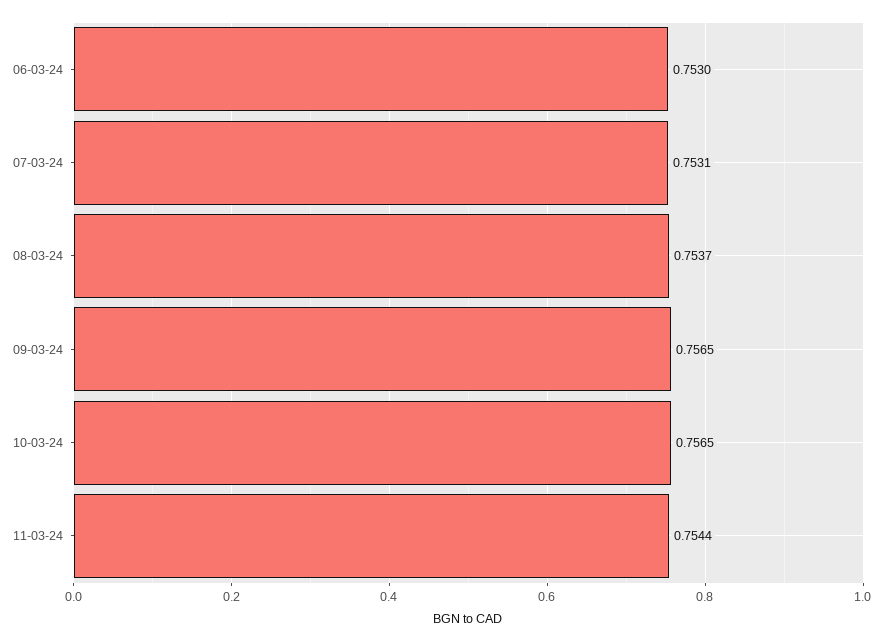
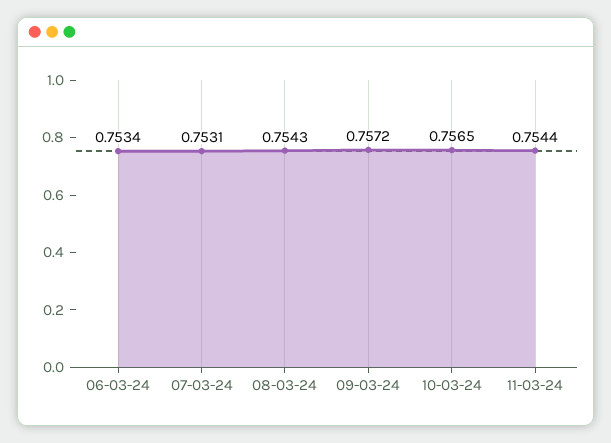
  {
-   "06-03-24": 0.753,
+   "06-03-24": 0.7534,
    "07-03-24": 0.7531,
-   "08-03-24": 0.7537,
+   "08-03-24": 0.7543,
-   "09-03-24": 0.7565,
+   "09-03-24": 0.7572,
    "10-03-24": 0.7565,
    "11-03-24": 0.7544
  }

